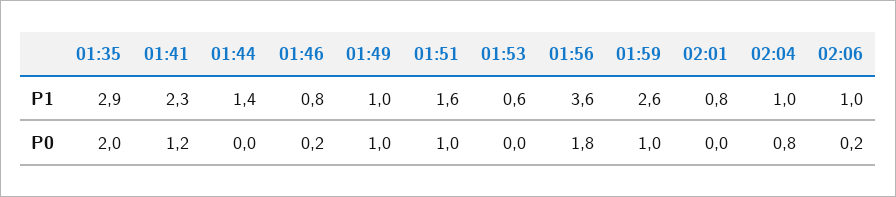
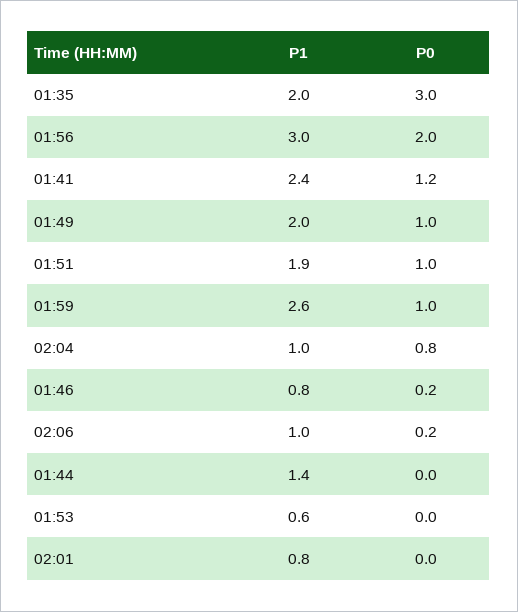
  {
    "01:35": {
-     "P1": 2.9,
+     "P1": 2,
-     "P0": 2
+     "P0": 3
    },
    "01:41": {
-     "P1": 2.3,
+     "P1": 2.4,
      "P0": 1.2
    },
    "01:44": {
      "P1": 1.4,
      "P0": 0
    },
    "01:46": {
      "P1": 0.8,
      "P0": 0.2
    },
    "01:49": {
-     "P1": 1,
+     "P1": 2,
      "P0": 1
    },
    "01:51": {
-     "P1": 1.6,
+     "P1": 1.9,
      "P0": 1
    },
    "01:53": {
      "P1": 0.6,
      "P0": 0
    },
    "01:56": {
-     "P1": 3.6,
+     "P1": 3,
-     "P0": 1.8
+     "P0": 2
    },
    "01:59": {
      "P1": 2.6,
      "P0": 1
    },
    "02:01": {
      "P1": 0.8,
      "P0": 0
    },
    "02:04": {
      "P1": 1,
      "P0": 0.8
    },
    "02:06": {
      "P1": 1,
      "P0": 0.2
    }
  }

